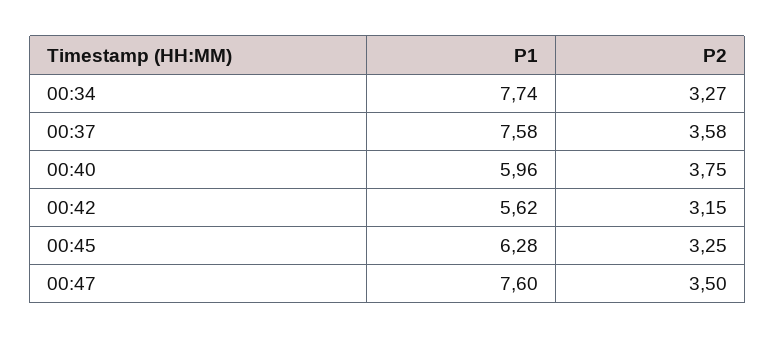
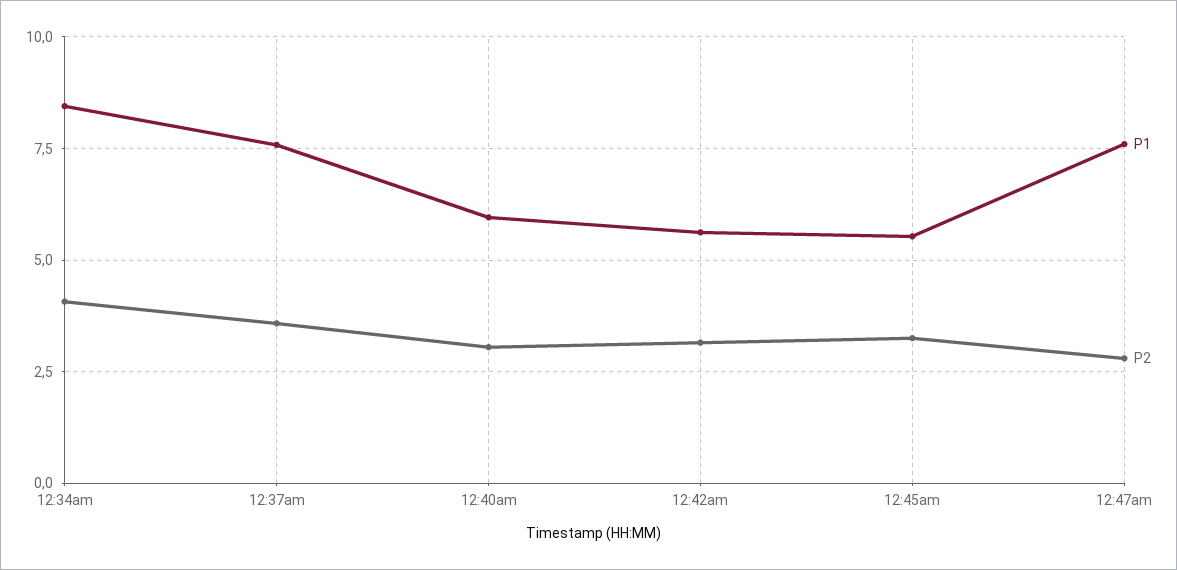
  {
    "P1": {
-     "00:34": 7.74,
+     "00:34": 8.5,
      "00:37": 7.58,
      "00:40": 5.96,
      "00:42": 5.62,
-     "00:45": 6.28,
+     "00:45": 5.5,
      "00:47": 7.6
    },
    "P2": {
-     "00:34": 3.27,
+     "00:34": 4,
      "00:37": 3.58,
-     "00:40": 3.75,
+     "00:40": 3,
      "00:42": 3.15,
      "00:45": 3.25,
-     "00:47": 3.5
+     "00:47": 2.75
    }
  }

